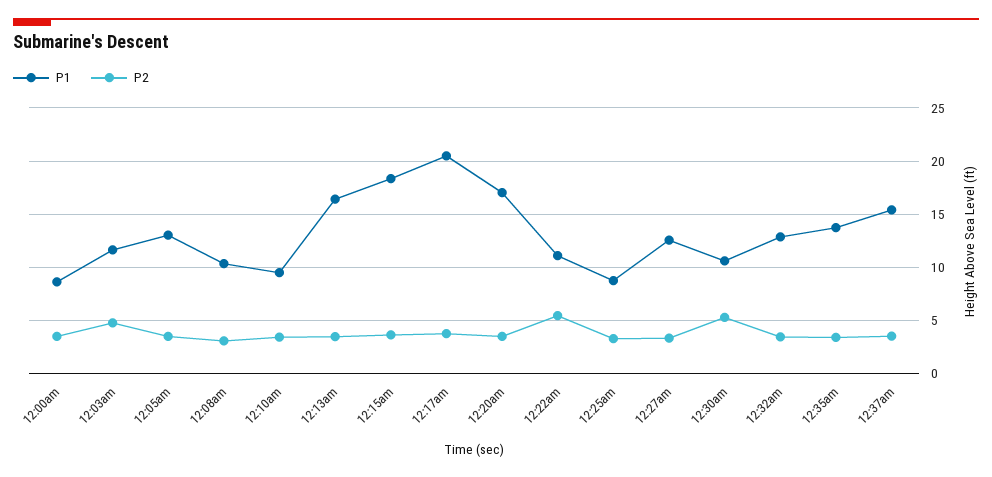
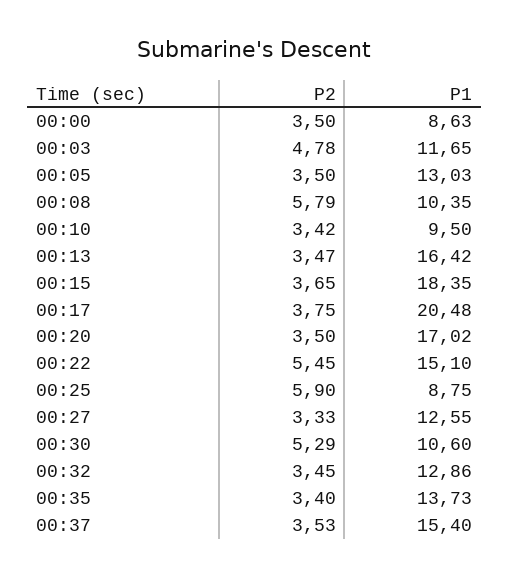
  {
    "P1": {
      "12:00am": 8.63,
      "12:03am": 11.65,
      "12:05am": 13.03,
      "12:08am": 10.35,
      "12:10am": 9.5,
      "12:13am": 16.42,
      "12:15am": 18.35,
      "12:17am": 20.48,
      "12:20am": 17.02,
-     "12:22am": 11,
+     "12:22am": 15.1,
      "12:25am": 8.75,
      "12:27am": 12.55,
      "12:30am": 10.6,
      "12:32am": 12.86,
      "12:35am": 13.73,
      "12:37am": 15.4
    },
    "P2": {
      "12:00am": 3.5,
      "12:03am": 4.78,
      "12:05am": 3.5,
-     "12:08am": 3,
+     "12:08am": 5.79,
      "12:10am": 3.42,
      "12:13am": 3.47,
      "12:15am": 3.65,
      "12:17am": 3.75,
      "12:20am": 3.5,
      "12:22am": 5.45,
-     "12:25am": 3,
+     "12:25am": 5.9,
      "12:27am": 3.33,
      "12:30am": 5.29,
      "12:32am": 3.45,
      "12:35am": 3.4,
      "12:37am": 3.53
    }
  }

